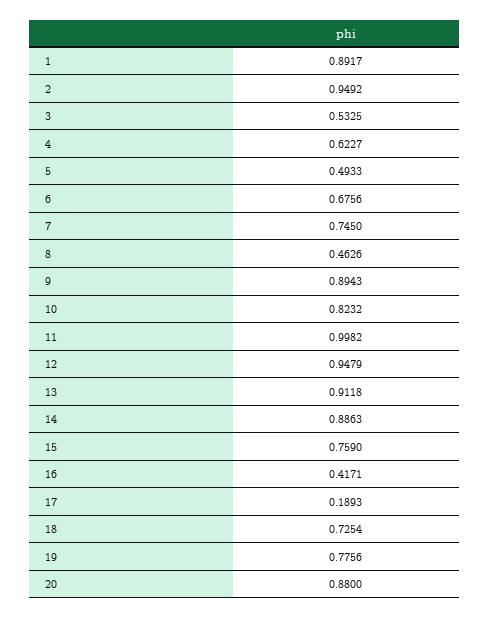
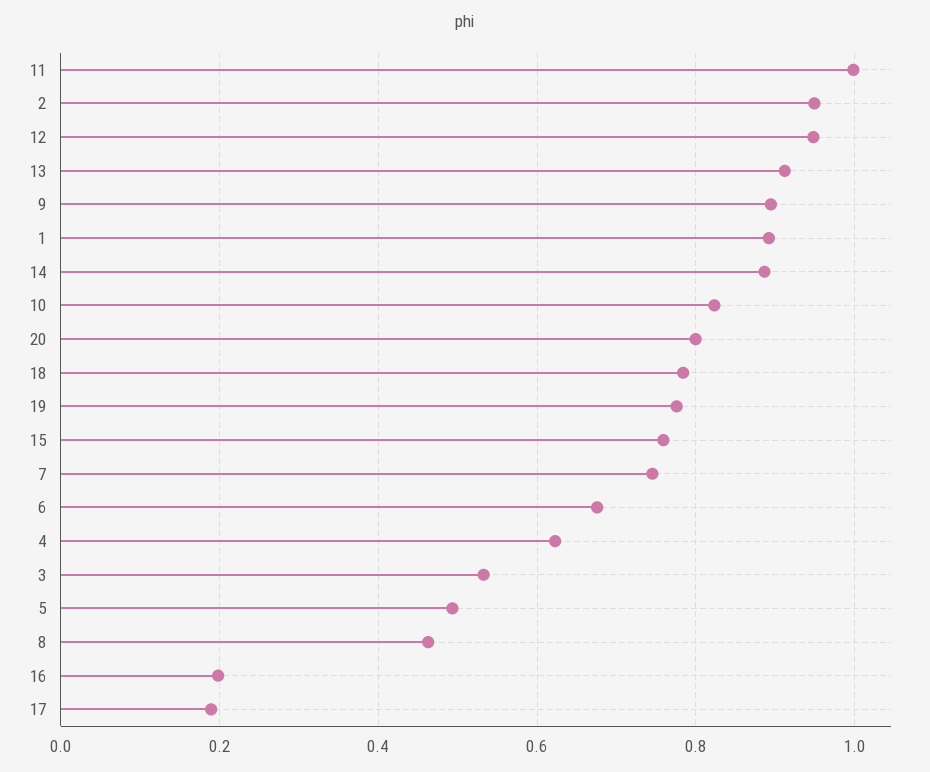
  {
    "1": 0.8917,
    "2": 0.9492,
    "3": 0.5325,
    "4": 0.6227,
    "5": 0.4933,
    "6": 0.6756,
    "7": 0.745,
    "8": 0.4626,
    "9": 0.8943,
    "10": 0.8232,
    "11": 0.9982,
    "12": 0.9479,
    "13": 0.9118,
    "14": 0.8863,
    "15": 0.759,
-   "16": 0.4171,
+   "16": 0.2,
    "17": 0.1893,
-   "18": 0.7254,
+   "18": 0.78,
    "19": 0.7756,
-   "20": 0.88
+   "20": 0.8
  }

